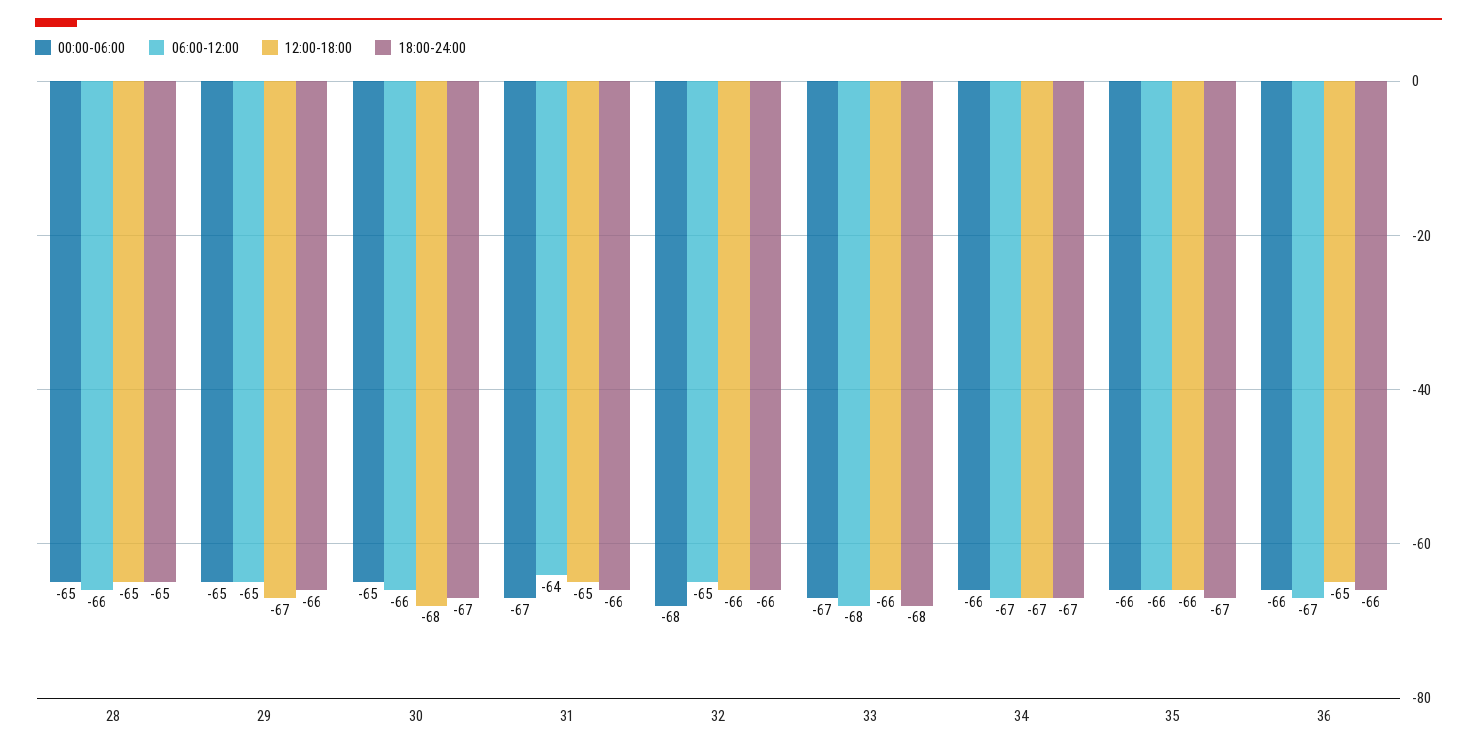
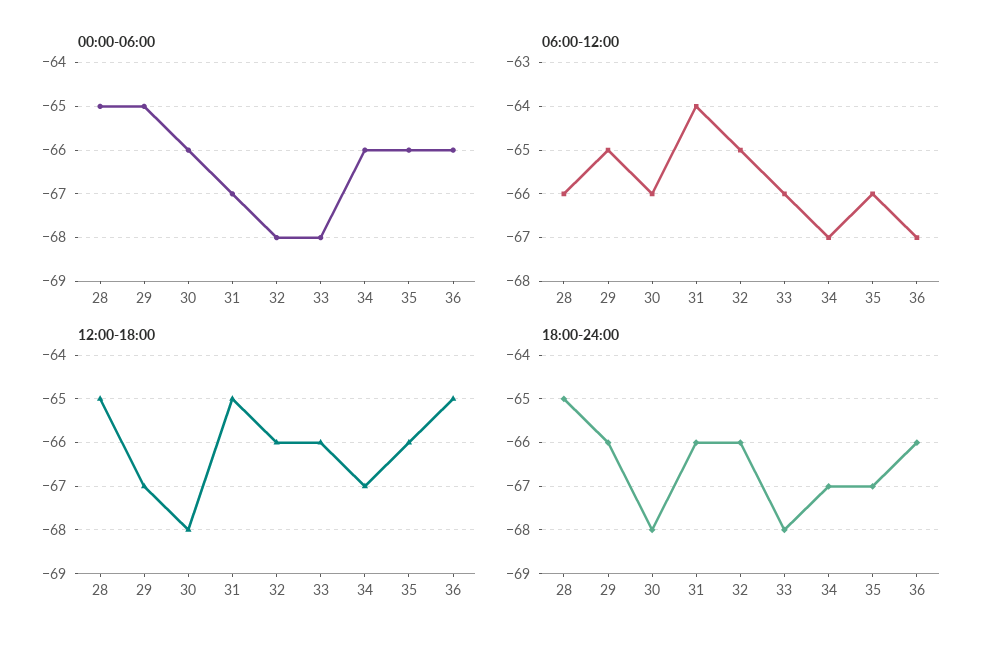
  {
    "00:00-06:00": {
      "28": -65,
      "29": -65,
-     "30": -65,
+     "30": -66,
      "31": -67,
      "32": -68,
-     "33": -67,
+     "33": -68,
      "34": -66,
      "35": -66,
      "36": -66
    },
    "06:00-12:00": {
      "28": -66,
      "29": -65,
      "30": -66,
      "31": -64,
      "32": -65,
-     "33": -68,
+     "33": -66,
      "34": -67,
      "35": -66,
      "36": -67
    },
    "12:00-18:00": {
      "28": -65,
      "29": -67,
      "30": -68,
      "31": -65,
      "32": -66,
      "33": -66,
      "34": -67,
      "35": -66,
      "36": -65
    },
    "18:00-24:00": {
      "28": -65,
      "29": -66,
-     "30": -67,
+     "30": -68,
      "31": -66,
      "32": -66,
      "33": -68,
      "34": -67,
      "35": -67,
      "36": -66
    }
  }

